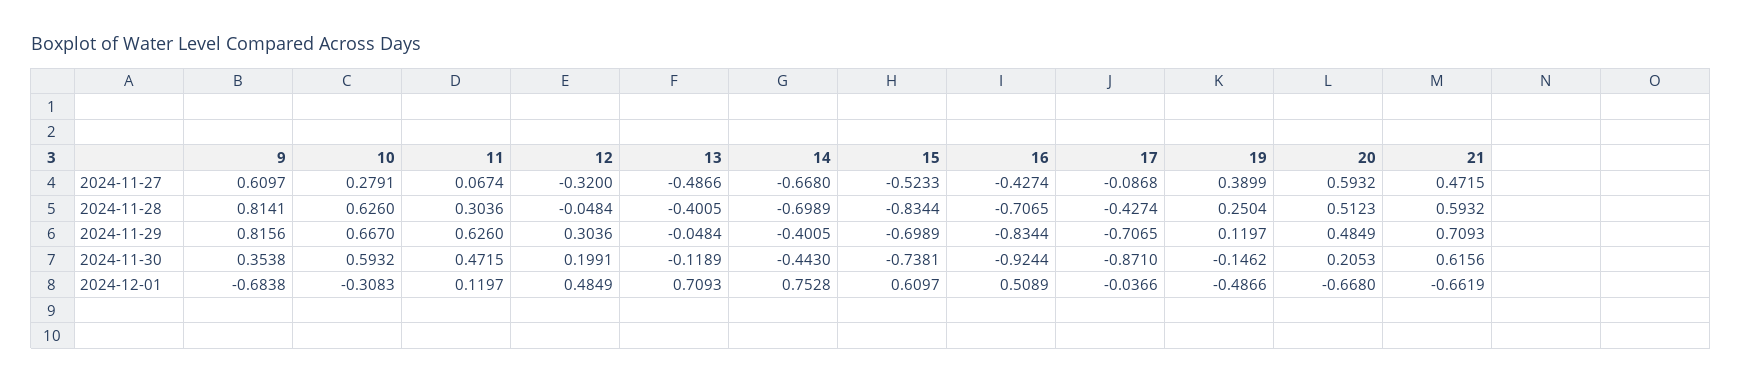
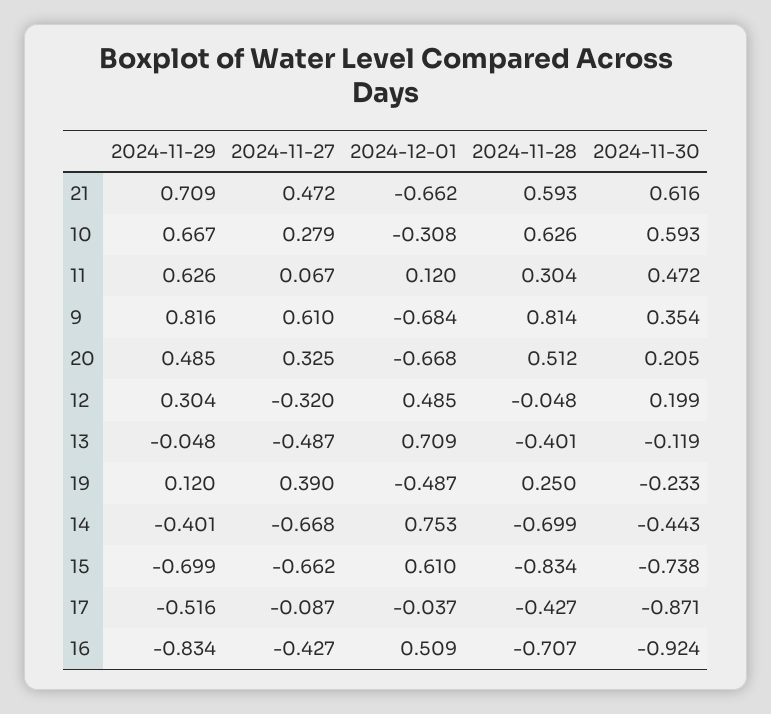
  {
    "9": {
      "2024-11-27": 0.6097,
      "2024-11-28": 0.8141,
      "2024-11-29": 0.8156,
      "2024-11-30": 0.3538,
      "2024-12-01": -0.6838
    },
    "10": {
      "2024-11-27": 0.2791,
      "2024-11-28": 0.626,
      "2024-11-29": 0.667,
      "2024-11-30": 0.5932,
      "2024-12-01": -0.3083
    },
    "11": {
      "2024-11-27": 0.0674,
      "2024-11-28": 0.3036,
      "2024-11-29": 0.626,
      "2024-11-30": 0.4715,
      "2024-12-01": 0.1197
    },
    "12": {
      "2024-11-27": -0.32,
      "2024-11-28": -0.0484,
      "2024-11-29": 0.3036,
      "2024-11-30": 0.1991,
      "2024-12-01": 0.4849
    },
    "13": {
      "2024-11-27": -0.4866,
      "2024-11-28": -0.4005,
      "2024-11-29": -0.0484,
      "2024-11-30": -0.1189,
      "2024-12-01": 0.7093
    },
    "14": {
      "2024-11-27": -0.668,
      "2024-11-28": -0.6989,
      "2024-11-29": -0.4005,
      "2024-11-30": -0.443,
      "2024-12-01": 0.7528
    },
    "15": {
-     "2024-11-27": -0.5233,
+     "2024-11-27": -0.662,
      "2024-11-28": -0.8344,
      "2024-11-29": -0.6989,
      "2024-11-30": -0.7381,
      "2024-12-01": 0.6097
    },
    "16": {
      "2024-11-27": -0.4274,
      "2024-11-28": -0.7065,
      "2024-11-29": -0.8344,
      "2024-11-30": -0.9244,
      "2024-12-01": 0.5089
    },
    "17": {
      "2024-11-27": -0.0868,
      "2024-11-28": -0.4274,
-     "2024-11-29": -0.7065,
+     "2024-11-29": -0.516,
      "2024-11-30": -0.871,
      "2024-12-01": -0.0366
    },
    "19": {
      "2024-11-27": 0.3899,
      "2024-11-28": 0.2504,
      "2024-11-29": 0.1197,
-     "2024-11-30": -0.1462,
+     "2024-11-30": -0.233,
      "2024-12-01": -0.4866
    },
    "20": {
-     "2024-11-27": 0.5932,
+     "2024-11-27": 0.325,
      "2024-11-28": 0.5123,
      "2024-11-29": 0.4849,
      "2024-11-30": 0.2053,
      "2024-12-01": -0.668
    },
    "21": {
      "2024-11-27": 0.4715,
      "2024-11-28": 0.5932,
      "2024-11-29": 0.7093,
      "2024-11-30": 0.6156,
      "2024-12-01": -0.6619
    }
  }

